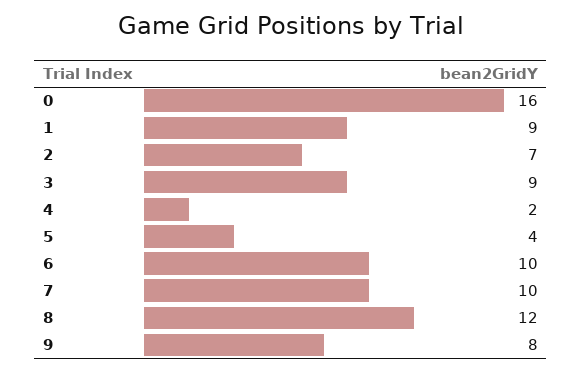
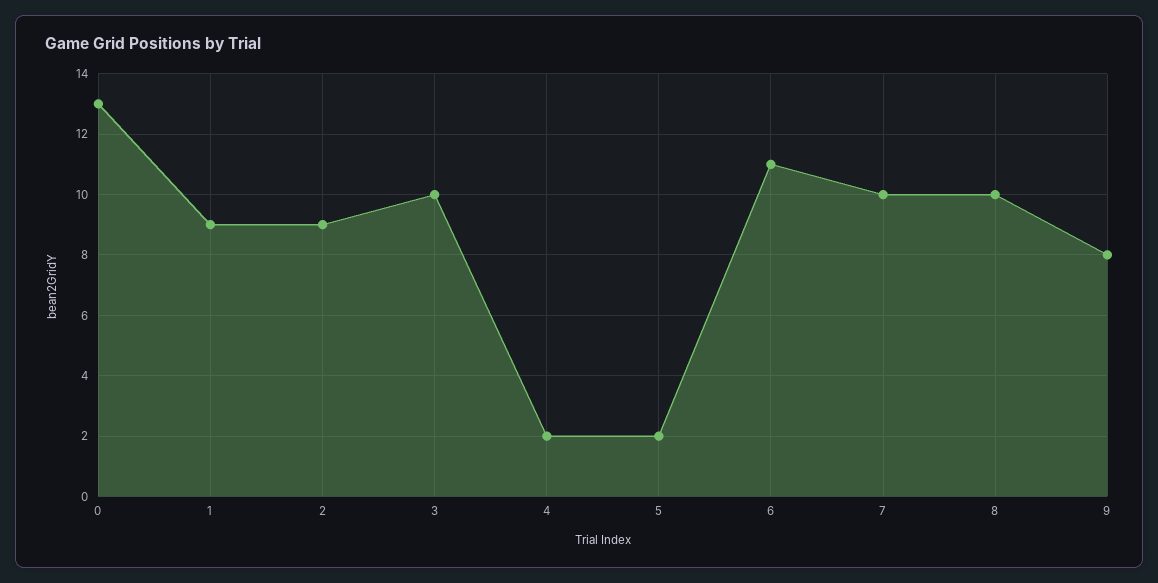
  {
-   "0": 16,
+   "0": 13,
    "1": 9,
-   "2": 7,
+   "2": 9,
-   "3": 9,
+   "3": 10,
    "4": 2,
-   "5": 4,
+   "5": 2,
-   "6": 10,
+   "6": 11,
    "7": 10,
-   "8": 12,
+   "8": 10,
    "9": 8
  }

